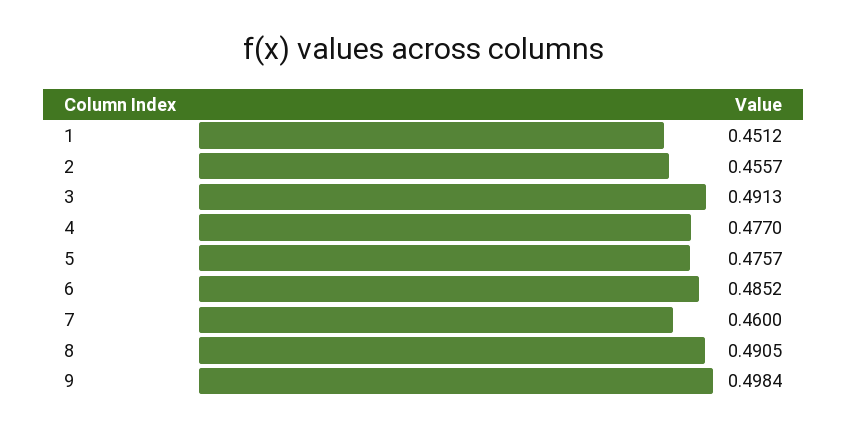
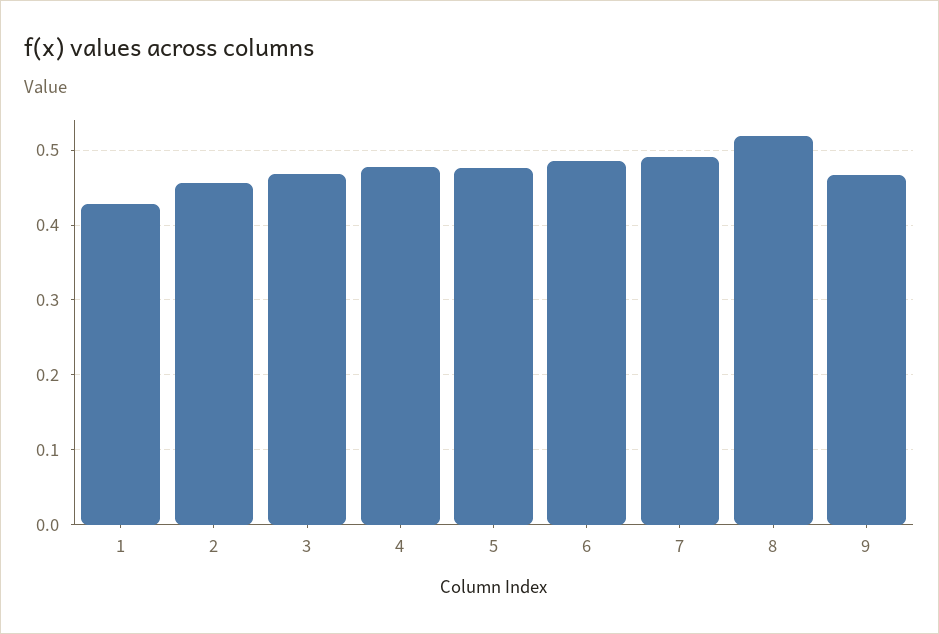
  {
-   "1": 0.4512,
+   "1": 0.43,
    "2": 0.4557,
-   "3": 0.4913,
+   "3": 0.47,
    "4": 0.477,
    "5": 0.4757,
    "6": 0.4852,
-   "7": 0.46,
+   "7": 0.49,
-   "8": 0.4905,
+   "8": 0.52,
-   "9": 0.4984
+   "9": 0.47
  }

